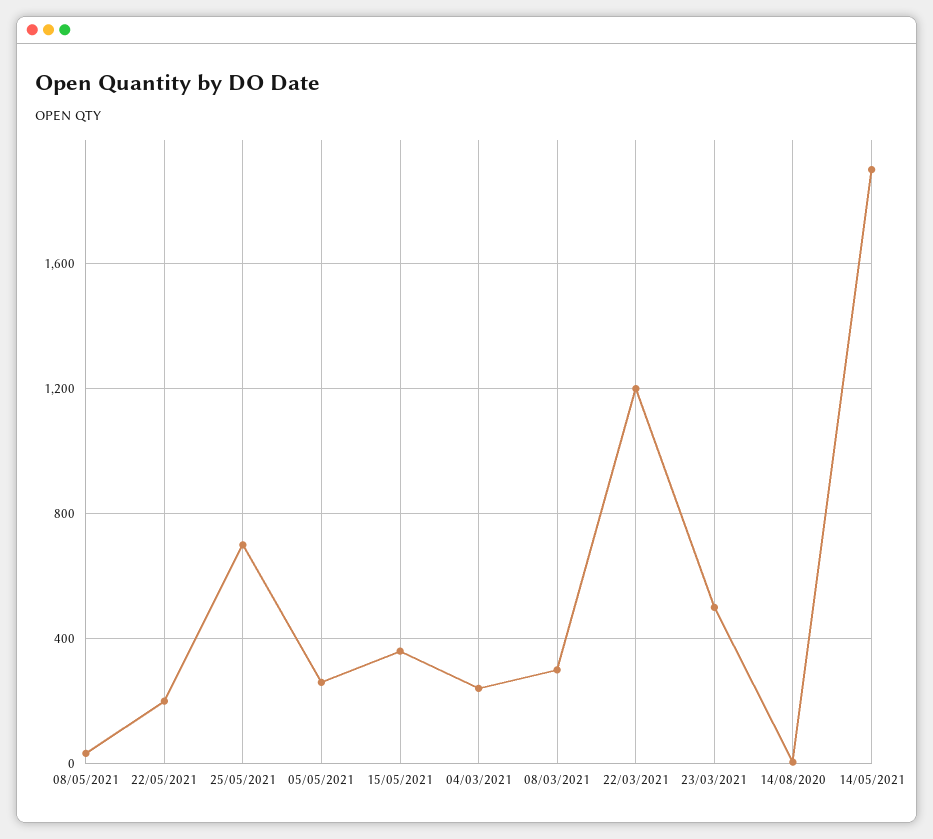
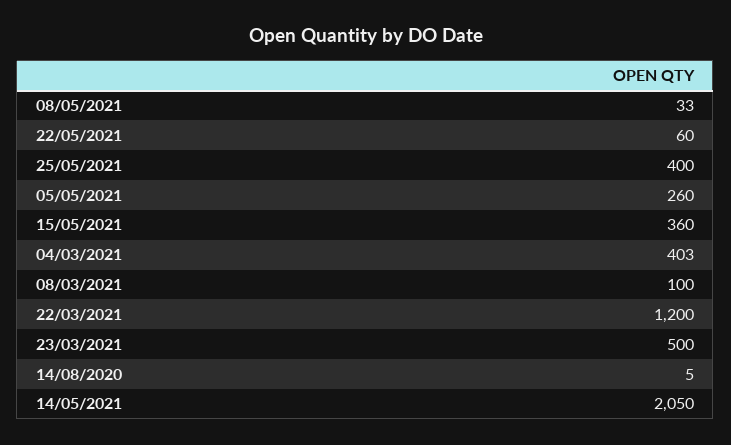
  {
    "08/05/2021": 33,
-   "22/05/2021": 200,
+   "22/05/2021": 60,
-   "25/05/2021": 700,
+   "25/05/2021": 400,
    "05/05/2021": 260,
    "15/05/2021": 360,
-   "04/03/2021": 250,
+   "04/03/2021": 403,
-   "08/03/2021": 300,
+   "08/03/2021": 100,
    "22/03/2021": 1200,
    "23/03/2021": 500,
    "14/08/2020": 5,
-   "14/05/2021": 1900
+   "14/05/2021": 2050
  }

